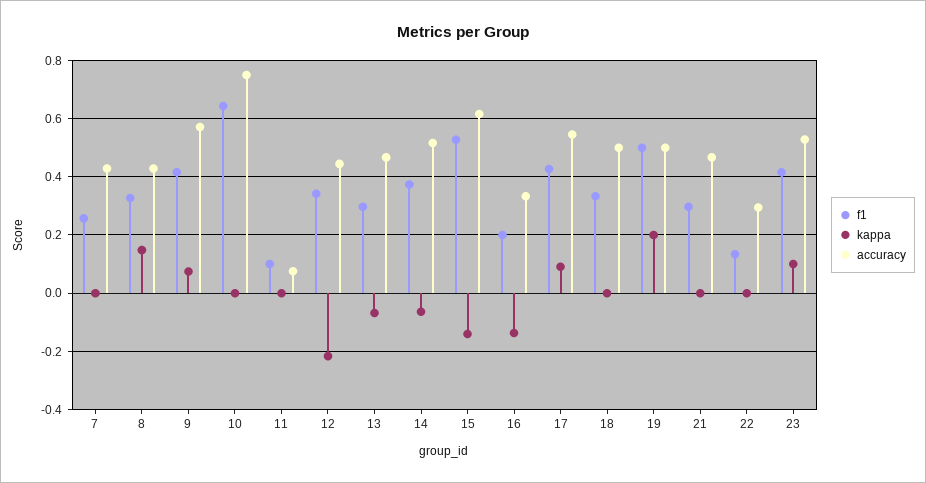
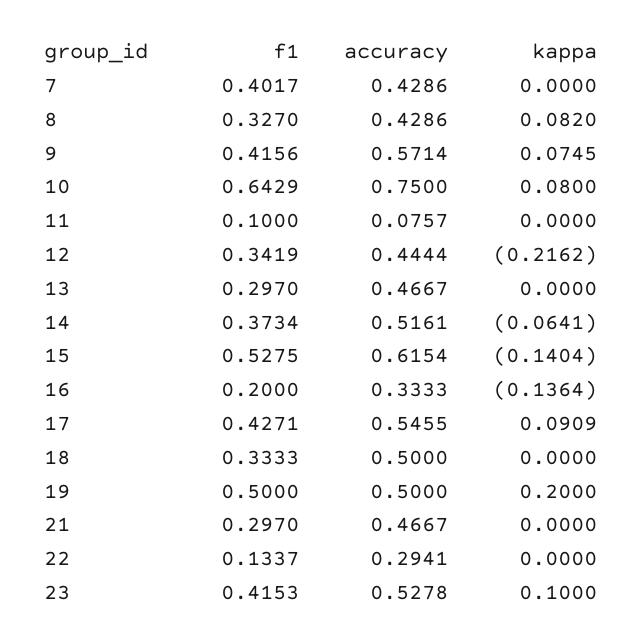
  {
    "f1": {
-     "7": 0.25,
+     "7": 0.4017,
      "8": 0.327,
      "9": 0.4156,
      "10": 0.6429,
      "11": 0.1,
      "12": 0.3419,
      "13": 0.297,
      "14": 0.3734,
      "15": 0.5275,
      "16": 0.2,
      "17": 0.4271,
      "18": 0.3333,
      "19": 0.5,
      "21": 0.297,
      "22": 0.1337,
      "23": 0.4153
    },
    "kappa": {
      "7": 0,
-     "8": 0.15,
+     "8": 0.082,
      "9": 0.0745,
-     "10": 0,
+     "10": 0.08,
      "11": 0,
      "12": -0.2162,
-     "13": -0.075,
+     "13": 0,
      "14": -0.0641,
      "15": -0.1404,
      "16": -0.1364,
      "17": 0.0909,
      "18": 0,
      "19": 0.2,
      "21": 0,
      "22": 0,
      "23": 0.1
    },
    "accuracy": {
      "7": 0.4286,
      "8": 0.4286,
      "9": 0.5714,
      "10": 0.75,
      "11": 0.0757,
      "12": 0.4444,
      "13": 0.4667,
      "14": 0.5161,
      "15": 0.6154,
      "16": 0.3333,
      "17": 0.5455,
      "18": 0.5,
      "19": 0.5,
      "21": 0.4667,
      "22": 0.2941,
      "23": 0.5278
    }
  }

